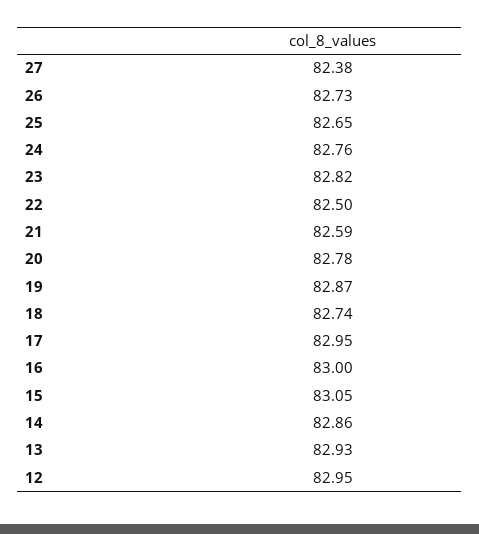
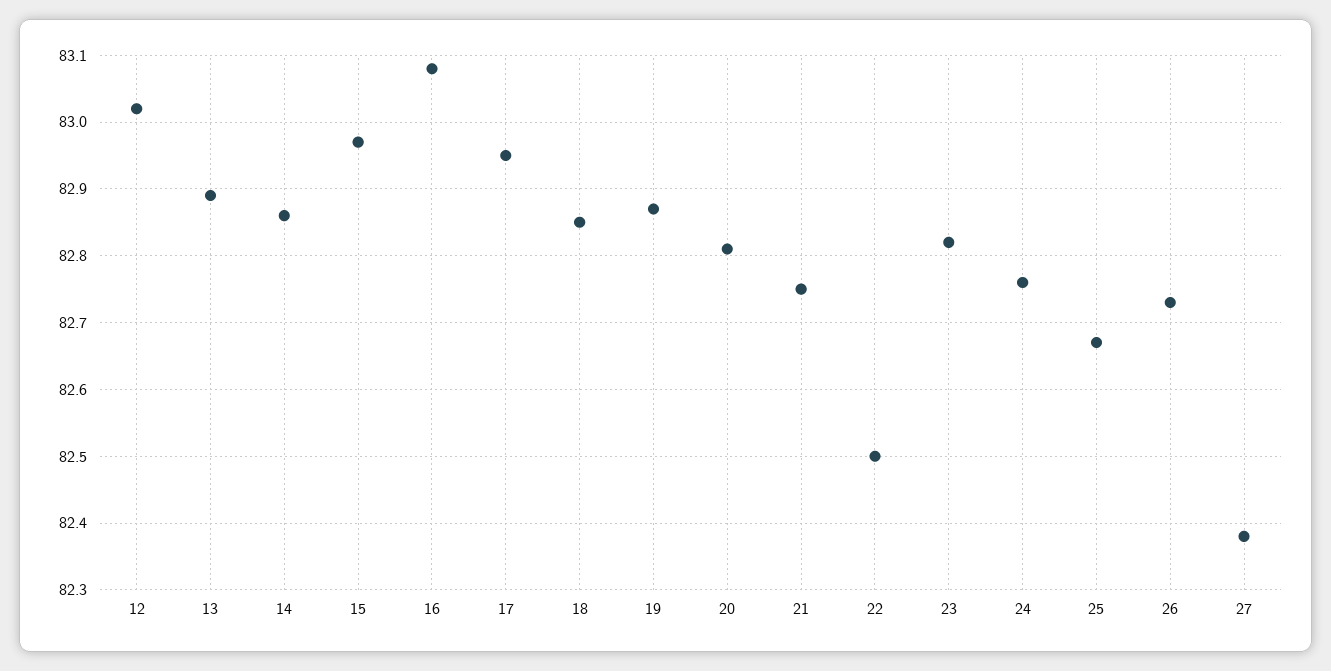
  {
    "27": 82.38,
    "26": 82.73,
-   "25": 82.65,
+   "25": 82.67,
    "24": 82.76,
    "23": 82.82,
    "22": 82.5,
-   "21": 82.59,
+   "21": 82.75,
-   "20": 82.78,
+   "20": 82.81,
    "19": 82.87,
-   "18": 82.74,
+   "18": 82.85,
    "17": 82.95,
-   "16": 83,
+   "16": 83.08,
-   "15": 83.05,
+   "15": 82.97,
    "14": 82.86,
-   "13": 82.93,
+   "13": 82.89,
-   "12": 82.95
+   "12": 83.02
  }

